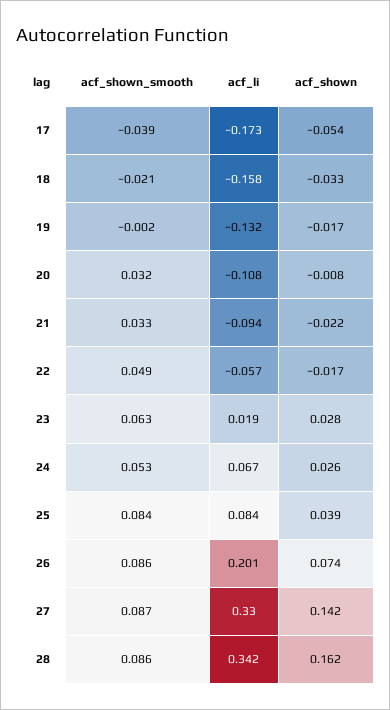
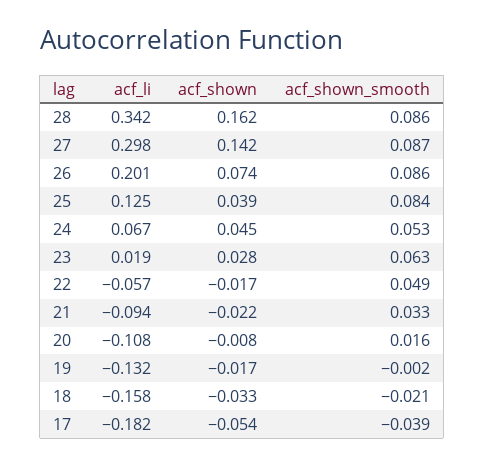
  {
    "acf_shown_smooth": {
      "17": -0.039,
      "18": -0.021,
      "19": -0.002,
-     "20": 0.032,
+     "20": 0.016,
      "21": 0.033,
      "22": 0.049,
      "23": 0.063,
      "24": 0.053,
      "25": 0.084,
      "26": 0.086,
      "27": 0.087,
      "28": 0.086
    },
    "acf_li": {
-     "17": -0.173,
+     "17": -0.182,
      "18": -0.158,
      "19": -0.132,
      "20": -0.108,
      "21": -0.094,
      "22": -0.057,
      "23": 0.019,
      "24": 0.067,
-     "25": 0.084,
+     "25": 0.125,
      "26": 0.201,
-     "27": 0.33,
+     "27": 0.298,
      "28": 0.342
    },
    "acf_shown": {
      "17": -0.054,
      "18": -0.033,
      "19": -0.017,
      "20": -0.008,
      "21": -0.022,
      "22": -0.017,
      "23": 0.028,
-     "24": 0.026,
+     "24": 0.045,
      "25": 0.039,
      "26": 0.074,
      "27": 0.142,
      "28": 0.162
    }
  }

